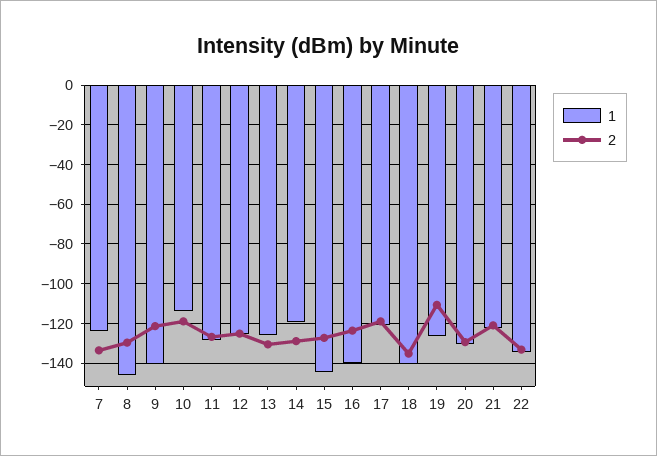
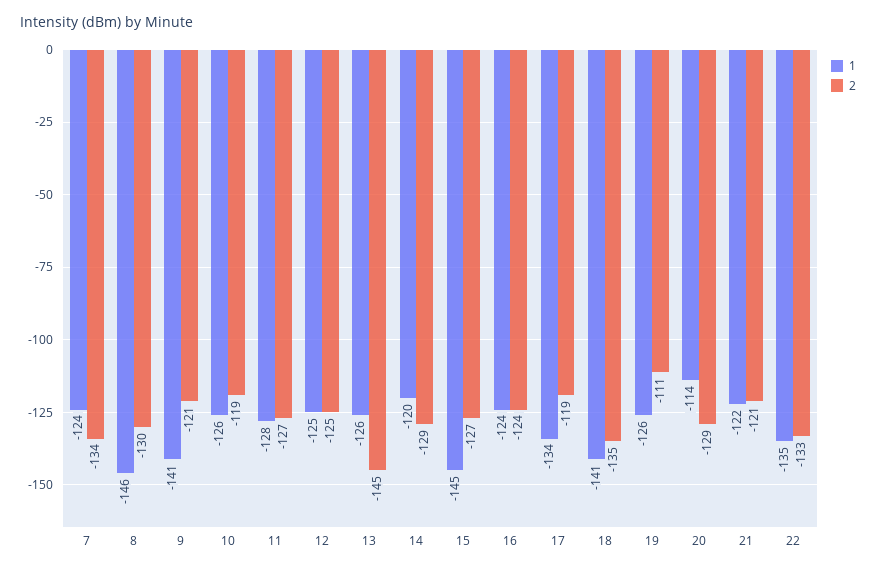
  {
    "1": {
      "7": -124,
      "8": -146,
      "9": -141,
-     "10": -115,
+     "10": -126,
      "11": -128,
      "12": -125,
      "13": -126,
      "14": -120,
      "15": -145,
-     "16": -140,
+     "16": -124,
-     "17": -120,
+     "17": -134,
      "18": -141,
      "19": -126,
-     "20": -130,
+     "20": -114,
      "21": -122,
      "22": -135
    },
    "2": {
      "7": -134,
      "8": -130,
      "9": -121,
      "10": -119,
      "11": -127,
      "12": -125,
-     "13": -130,
+     "13": -145,
      "14": -129,
      "15": -127,
      "16": -124,
      "17": -119,
      "18": -135,
      "19": -111,
      "20": -129,
      "21": -121,
      "22": -133
    }
  }

